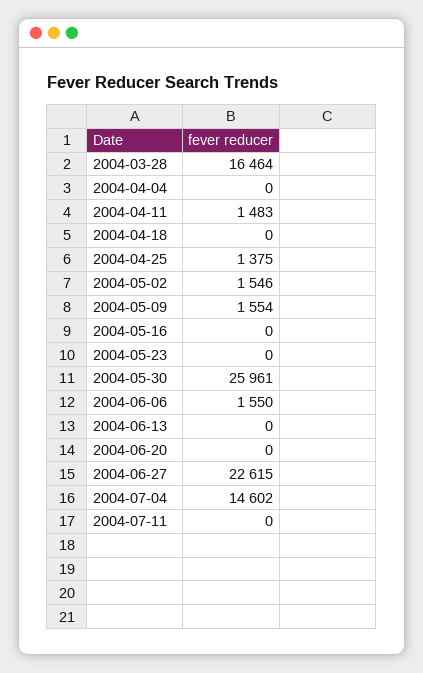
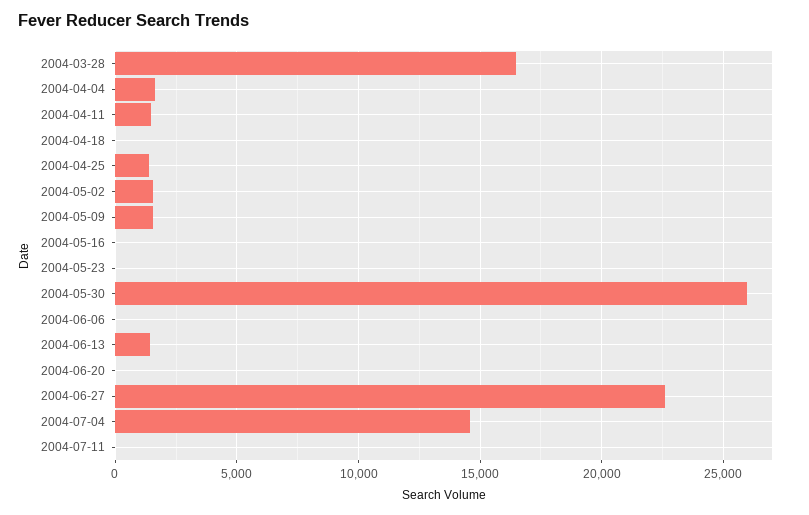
  {
    "2004-03-28": 16464,
-   "2004-04-04": 0,
+   "2004-04-04": 1500,
    "2004-04-11": 1483,
    "2004-04-18": 0,
    "2004-04-25": 1375,
    "2004-05-02": 1546,
    "2004-05-09": 1554,
    "2004-05-16": 0,
    "2004-05-23": 0,
    "2004-05-30": 25961,
-   "2004-06-06": 1550,
+   "2004-06-06": 0,
-   "2004-06-13": 0,
+   "2004-06-13": 1500,
    "2004-06-20": 0,
    "2004-06-27": 22615,
    "2004-07-04": 14602,
    "2004-07-11": 0
  }

